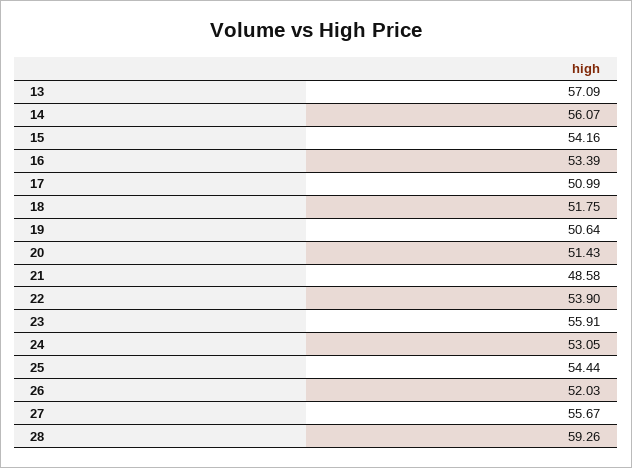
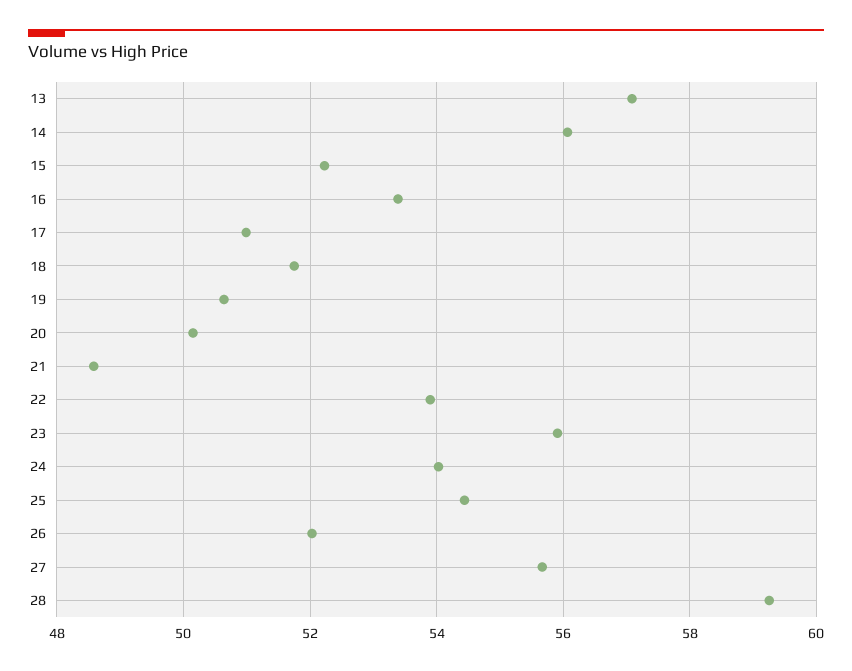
  {
    "13": 57.09,
    "14": 56.07,
-   "15": 54.16,
+   "15": 52.2,
    "16": 53.39,
    "17": 50.99,
    "18": 51.75,
    "19": 50.64,
-   "20": 51.43,
+   "20": 50.2,
    "21": 48.58,
    "22": 53.9,
    "23": 55.91,
-   "24": 53.05,
+   "24": 54,
    "25": 54.44,
    "26": 52.03,
    "27": 55.67,
    "28": 59.26
  }

